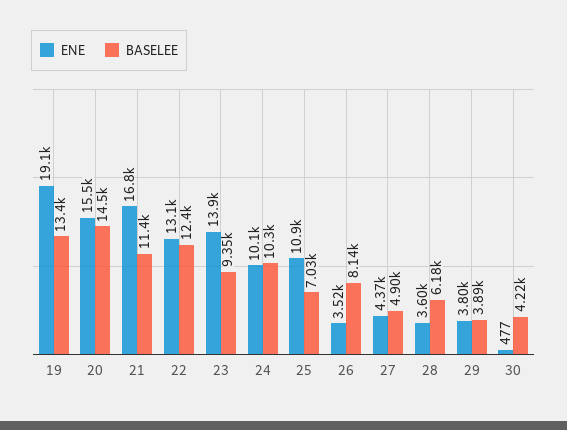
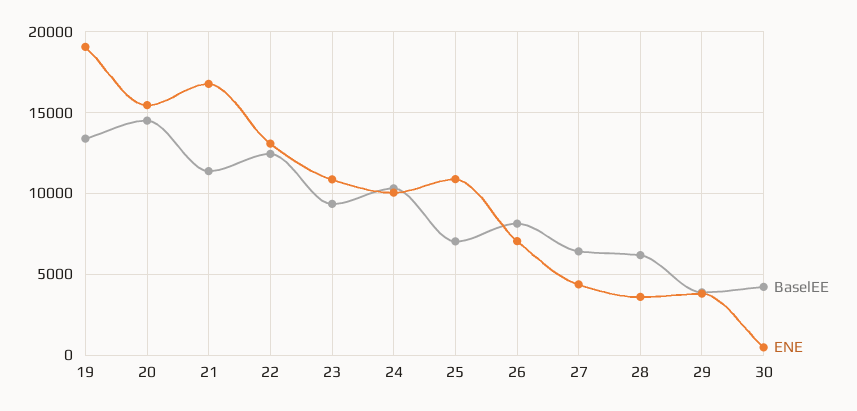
  {
    "ENE": {
      "19": 19100,
      "20": 15500,
      "21": 16800,
      "22": 13100,
-     "23": 13900,
+     "23": 11000,
      "24": 10100,
      "25": 10900,
-     "26": 3520,
+     "26": 7000,
      "27": 4370,
      "28": 3600,
      "29": 3800,
      "30": 477
    },
    "BASELEE": {
      "19": 13400,
      "20": 14500,
      "21": 11400,
      "22": 12400,
      "23": 9350,
      "24": 10300,
      "25": 7030,
      "26": 8140,
-     "27": 4900,
+     "27": 6500,
      "28": 6180,
      "29": 3890,
      "30": 4220
    }
  }

